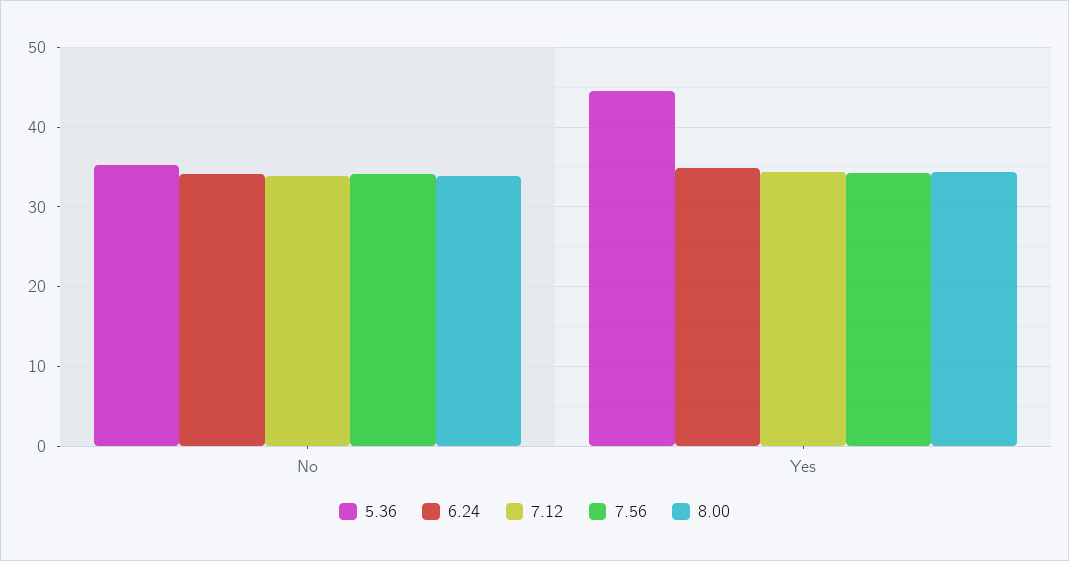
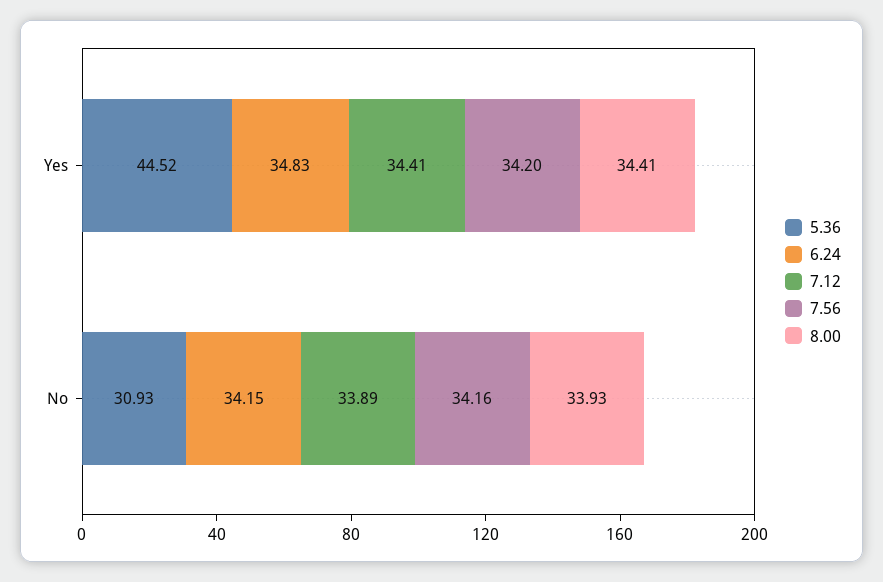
  {
    "5.36": {
-     "No": 35,
+     "No": 30.93,
      "Yes": 44.52
    },
    "6.24": {
      "No": 34.15,
      "Yes": 34.83
    },
    "7.12": {
      "No": 33.89,
      "Yes": 34.41
    },
    "7.56": {
      "No": 34.16,
      "Yes": 34.2
    },
    "8.00": {
      "No": 33.93,
      "Yes": 34.41
    }
  }

